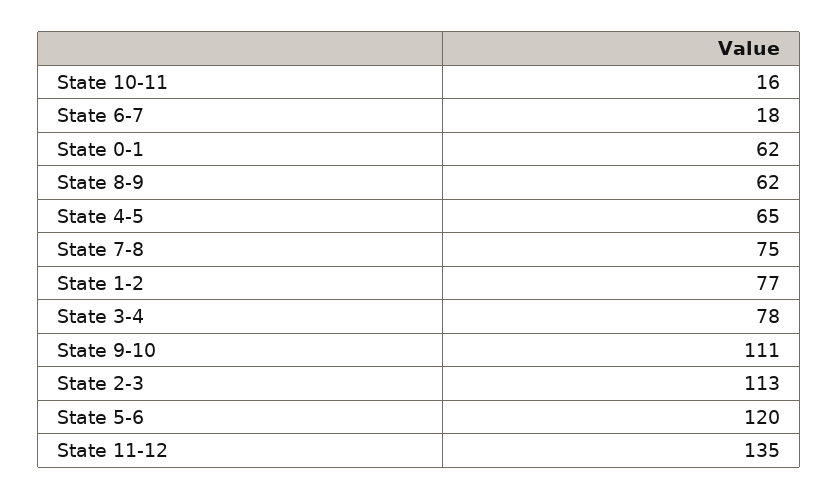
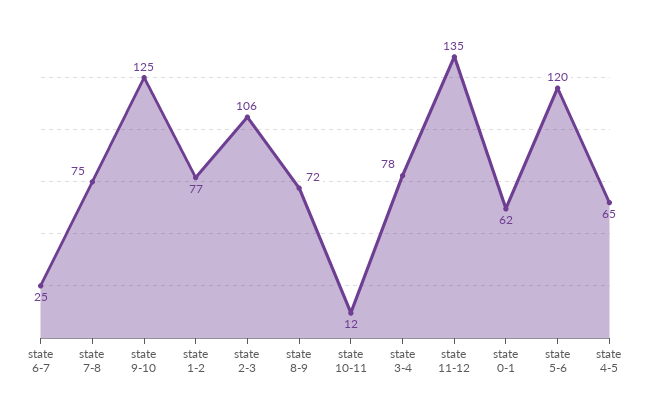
  {
-   "State 10-11": 16,
+   "State 10-11": 12,
-   "State 6-7": 18,
+   "State 6-7": 25,
    "State 0-1": 62,
-   "State 8-9": 62,
+   "State 8-9": 72,
    "State 4-5": 65,
    "State 7-8": 75,
    "State 1-2": 77,
    "State 3-4": 78,
-   "State 9-10": 111,
+   "State 9-10": 125,
-   "State 2-3": 113,
+   "State 2-3": 106,
    "State 5-6": 120,
    "State 11-12": 135
  }

